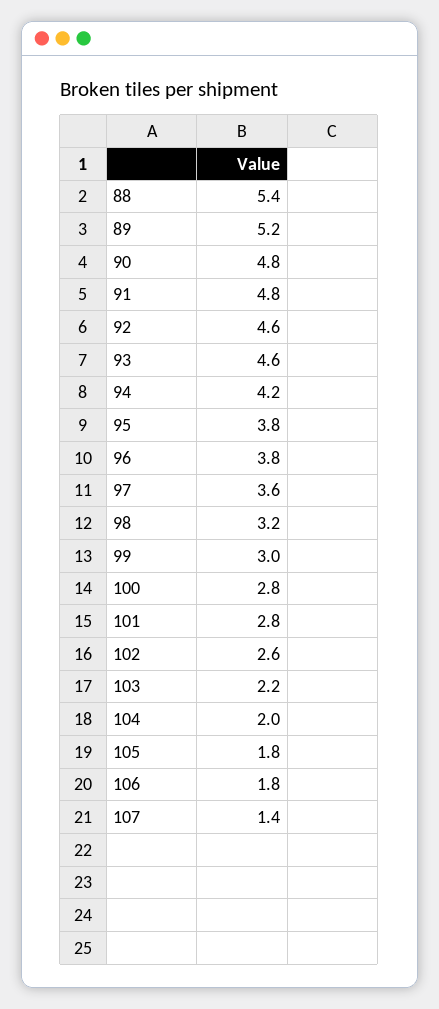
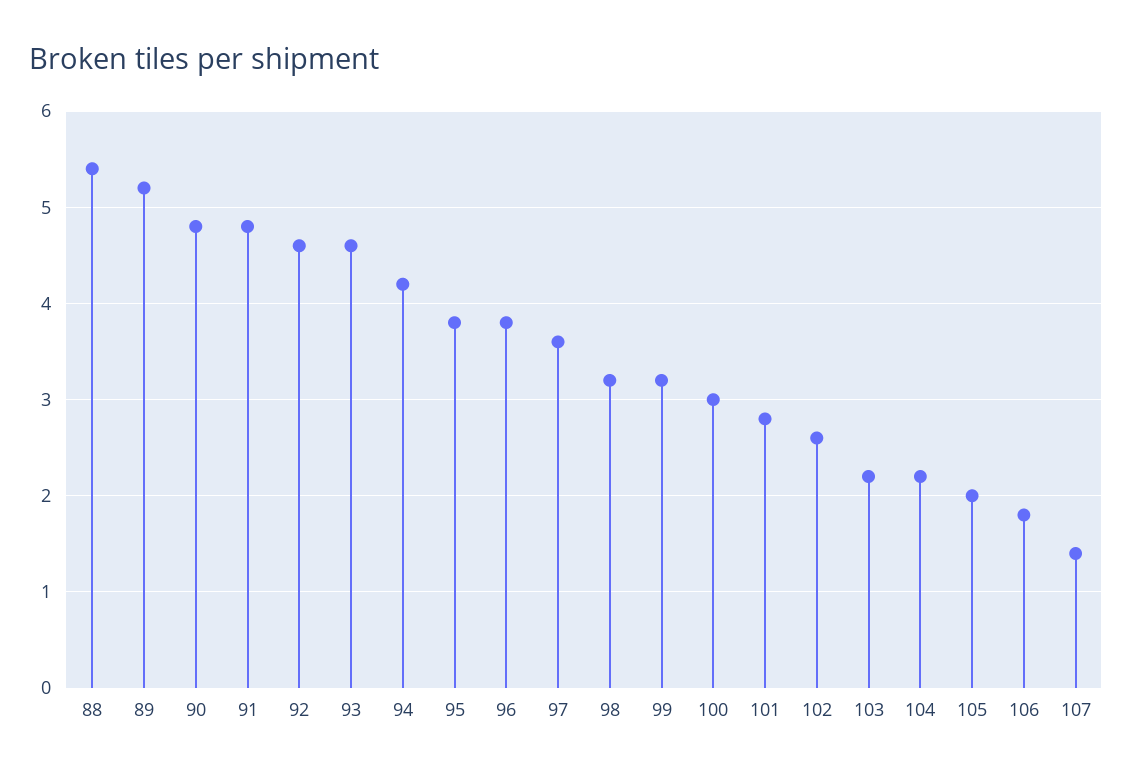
  {
    "88": 5.4,
    "89": 5.2,
    "90": 4.8,
    "91": 4.8,
    "92": 4.6,
    "93": 4.6,
    "94": 4.2,
    "95": 3.8,
    "96": 3.8,
    "97": 3.6,
    "98": 3.2,
-   "99": 3,
+   "99": 3.2,
-   "100": 2.8,
+   "100": 3,
    "101": 2.8,
    "102": 2.6,
    "103": 2.2,
-   "104": 2,
+   "104": 2.2,
-   "105": 1.8,
+   "105": 2,
    "106": 1.8,
    "107": 1.4
  }

